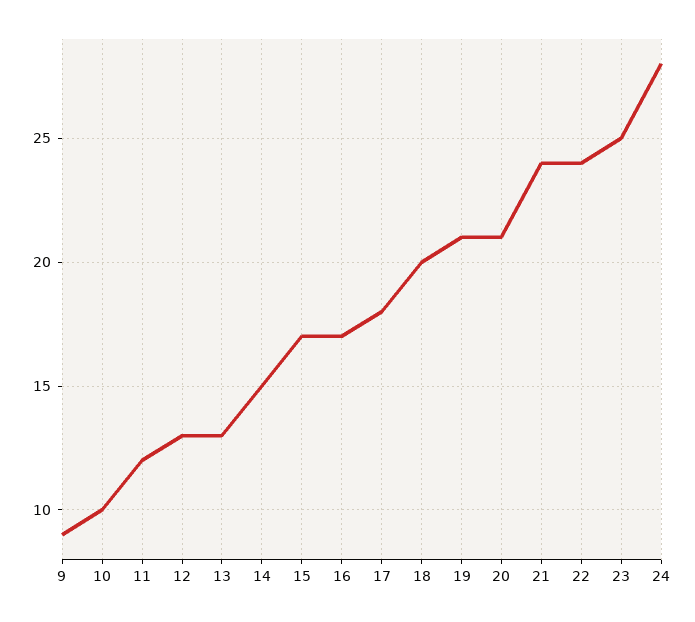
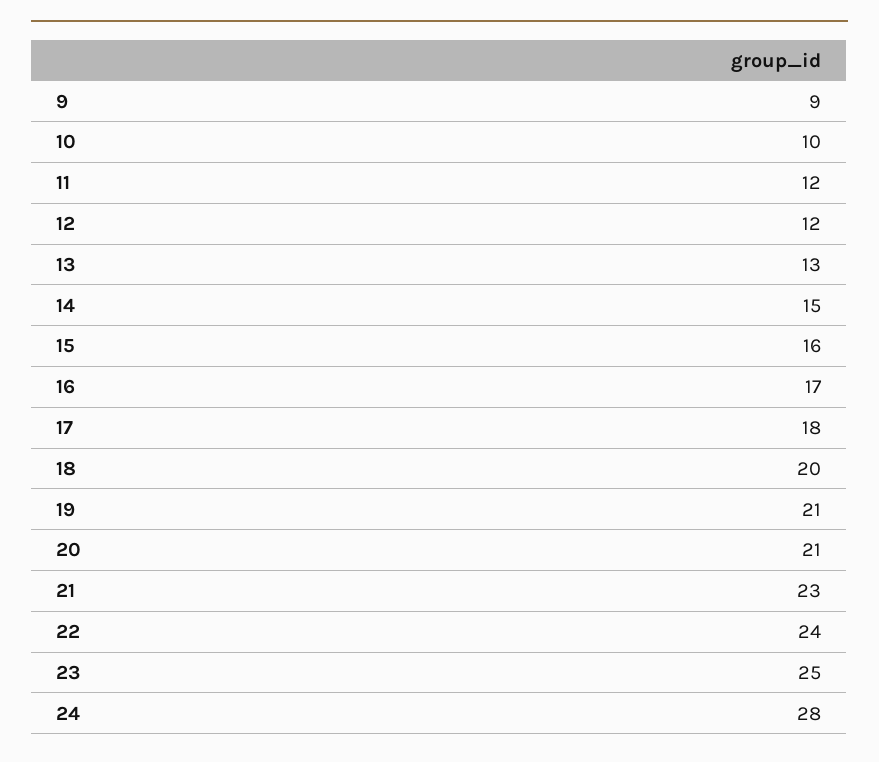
  {
    "9": 9,
    "10": 10,
    "11": 12,
-   "12": 13,
+   "12": 12,
    "13": 13,
    "14": 15,
-   "15": 17,
+   "15": 16,
    "16": 17,
    "17": 18,
    "18": 20,
    "19": 21,
    "20": 21,
-   "21": 24,
+   "21": 23,
    "22": 24,
    "23": 25,
    "24": 28
  }

